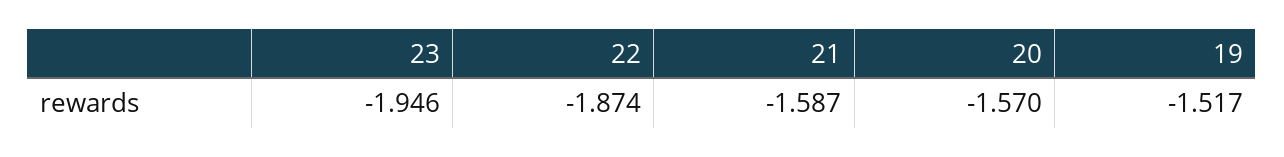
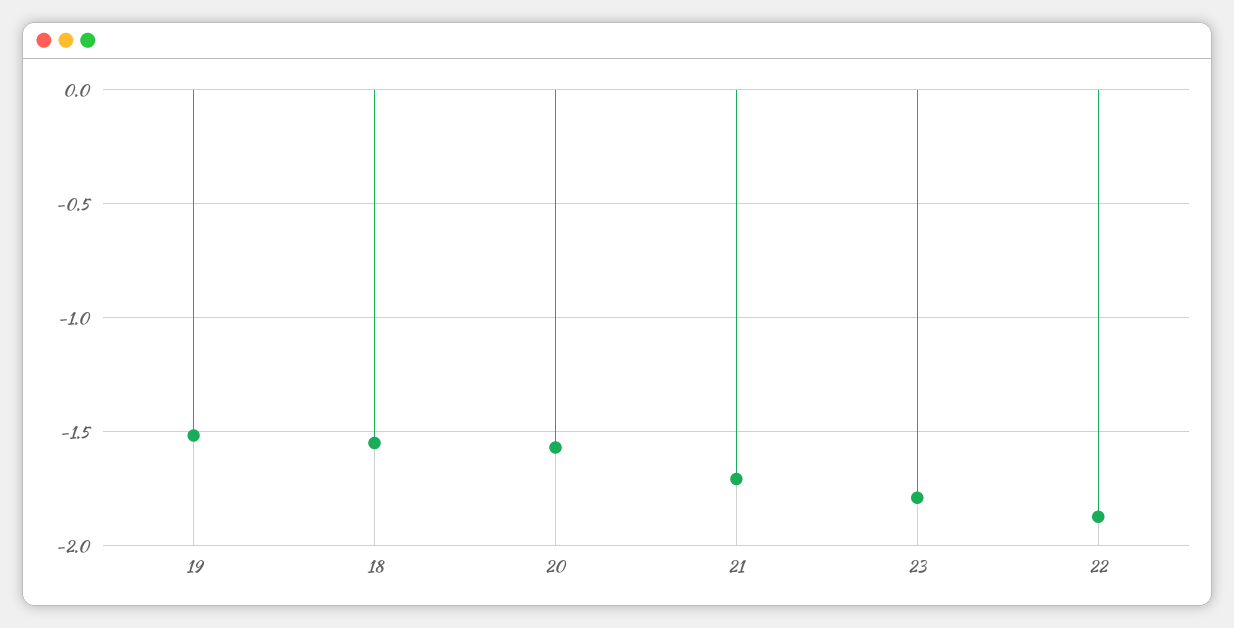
  {
-   "23": -1.946,
+   "23": -1.8,
    "22": -1.874,
-   "21": -1.587,
+   "21": -1.7,
    "20": -1.57,
-   "19": -1.517
+   "19": -1.517,
+   "18": -1.55
  }

